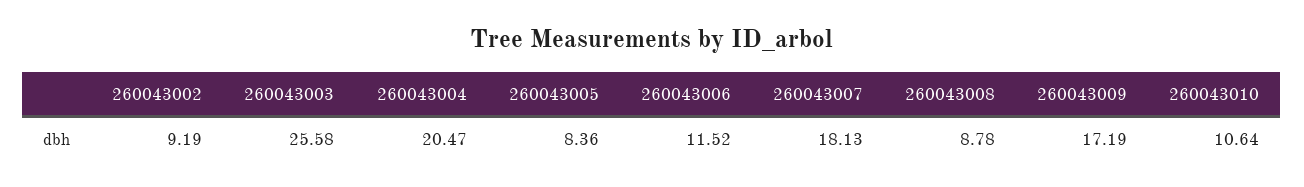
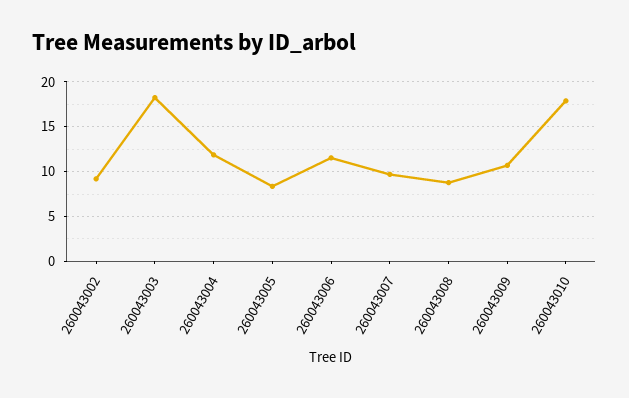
  {
    "260043002": 9.19,
-   "260043003": 25.58,
+   "260043003": 18,
-   "260043004": 20.47,
+   "260043004": 12,
    "260043005": 8.36,
    "260043006": 11.52,
-   "260043007": 18.13,
+   "260043007": 10,
    "260043008": 8.78,
-   "260043009": 17.19,
+   "260043009": 11,
-   "260043010": 10.64
+   "260043010": 18
  }

